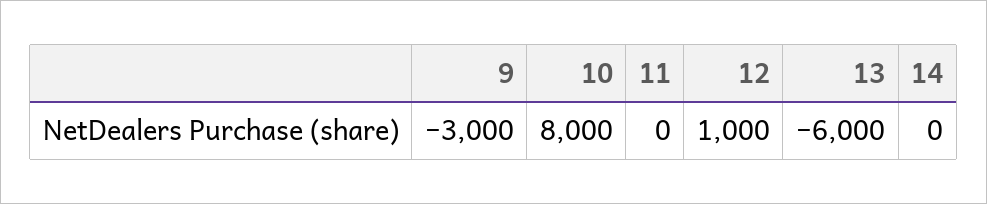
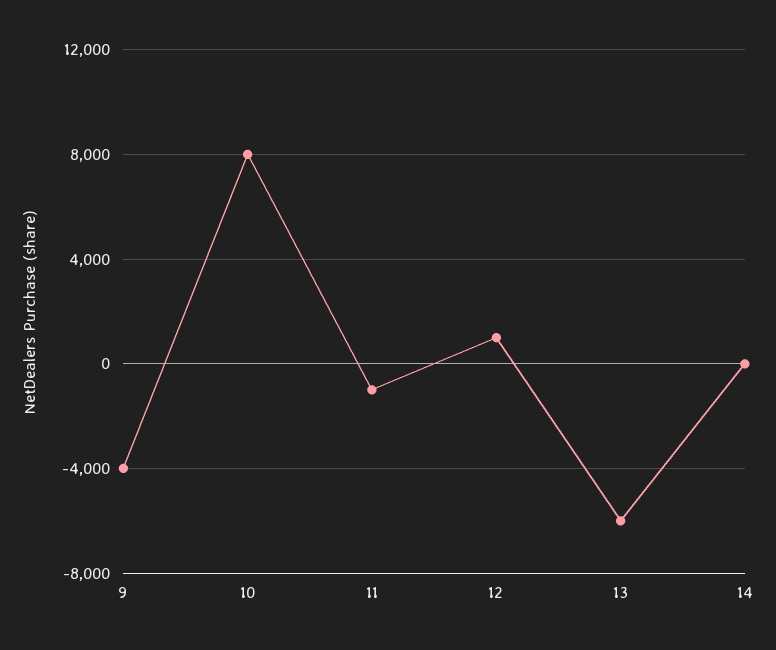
  {
-   "9": -3000,
+   "9": -4000,
    "10": 8000,
-   "11": 0,
+   "11": -1000,
    "12": 1000,
    "13": -6000,
    "14": 0
  }

